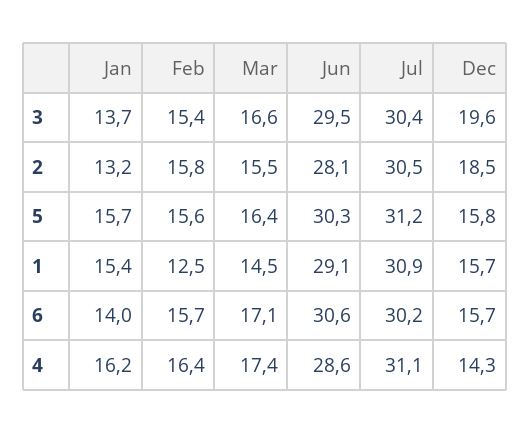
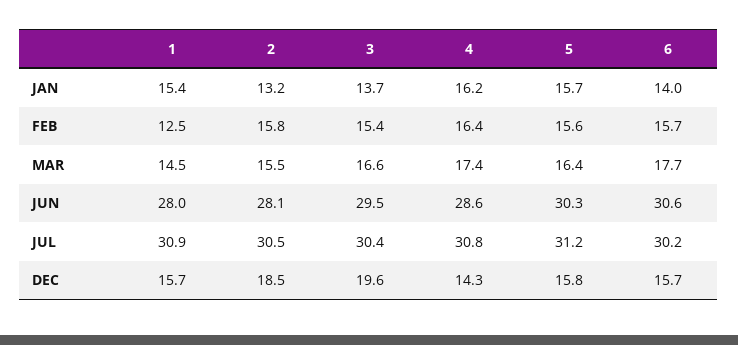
  {
    "Jan": {
      "3": 13.7,
      "2": 13.2,
      "5": 15.7,
      "1": 15.4,
      "6": 14,
      "4": 16.2
    },
    "Feb": {
      "3": 15.4,
      "2": 15.8,
      "5": 15.6,
      "1": 12.5,
      "6": 15.7,
      "4": 16.4
    },
    "Mar": {
      "3": 16.6,
      "2": 15.5,
      "5": 16.4,
      "1": 14.5,
-     "6": 17.1,
+     "6": 17.7,
      "4": 17.4
    },
    "Jun": {
      "3": 29.5,
      "2": 28.1,
      "5": 30.3,
-     "1": 29.1,
+     "1": 28,
      "6": 30.6,
      "4": 28.6
    },
    "Jul": {
      "3": 30.4,
      "2": 30.5,
      "5": 31.2,
      "1": 30.9,
      "6": 30.2,
-     "4": 31.1
+     "4": 30.8
    },
    "Dec": {
      "3": 19.6,
      "2": 18.5,
      "5": 15.8,
      "1": 15.7,
      "6": 15.7,
      "4": 14.3
    }
  }

